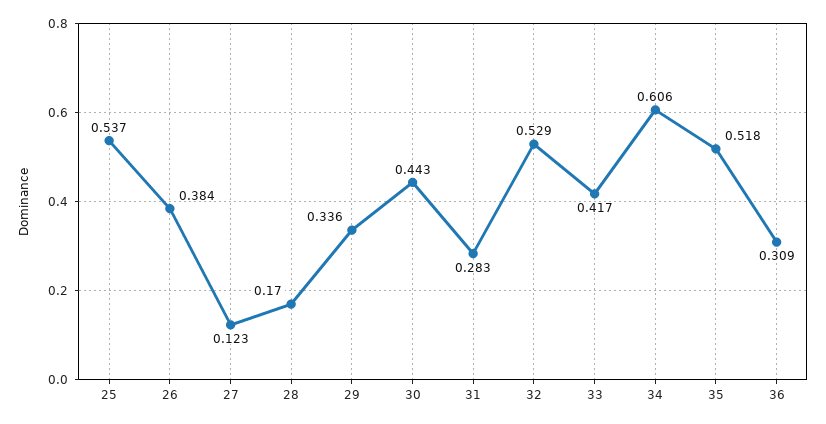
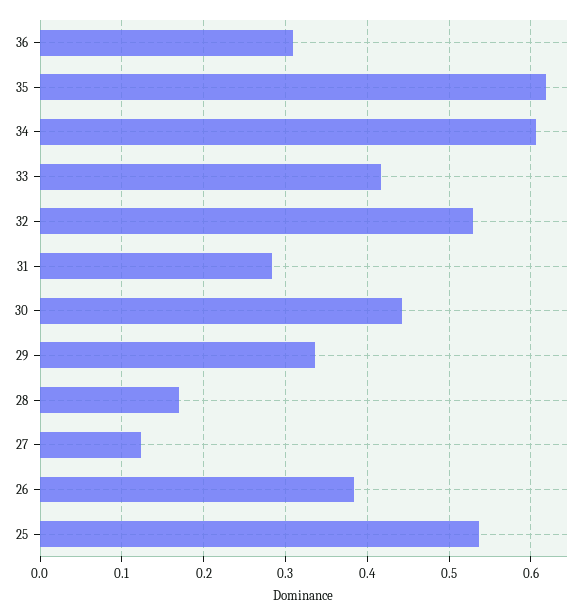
  {
    "25": 0.537,
    "26": 0.384,
    "27": 0.123,
    "28": 0.17,
    "29": 0.336,
    "30": 0.443,
    "31": 0.283,
    "32": 0.529,
    "33": 0.417,
    "34": 0.606,
-   "35": 0.518,
+   "35": 0.62,
    "36": 0.309
  }

